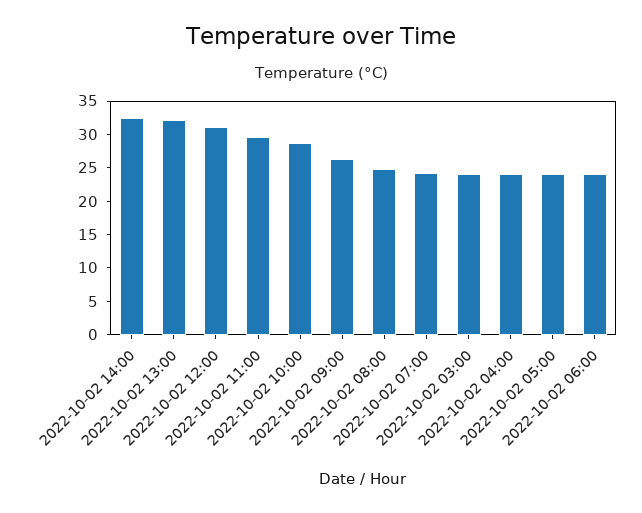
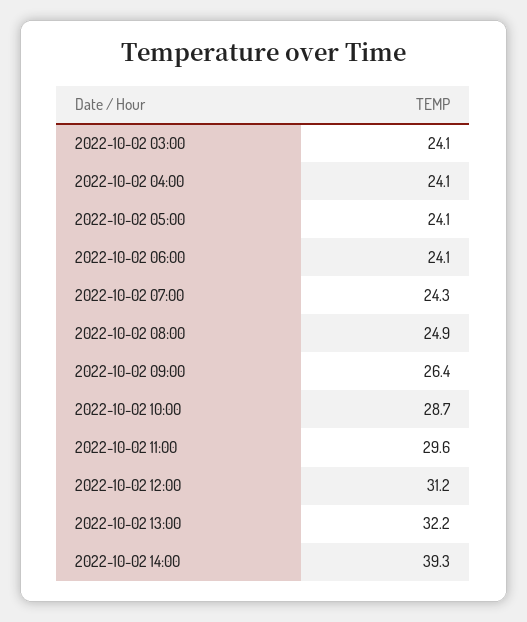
  {
-   "2022-10-02 14:00": 32.5,
+   "2022-10-02 14:00": 39.3,
    "2022-10-02 13:00": 32.2,
    "2022-10-02 12:00": 31.2,
    "2022-10-02 11:00": 29.6,
    "2022-10-02 10:00": 28.7,
    "2022-10-02 09:00": 26.4,
    "2022-10-02 08:00": 24.9,
    "2022-10-02 07:00": 24.3,
    "2022-10-02 03:00": 24.1,
    "2022-10-02 04:00": 24.1,
    "2022-10-02 05:00": 24.1,
    "2022-10-02 06:00": 24.1
  }

